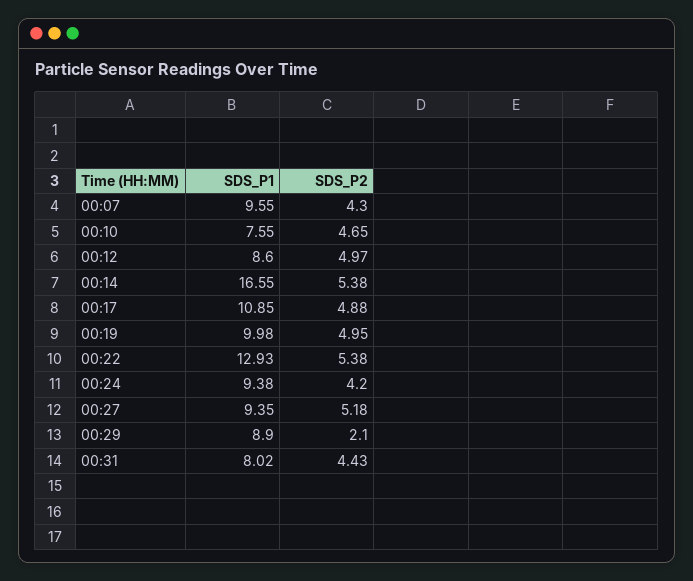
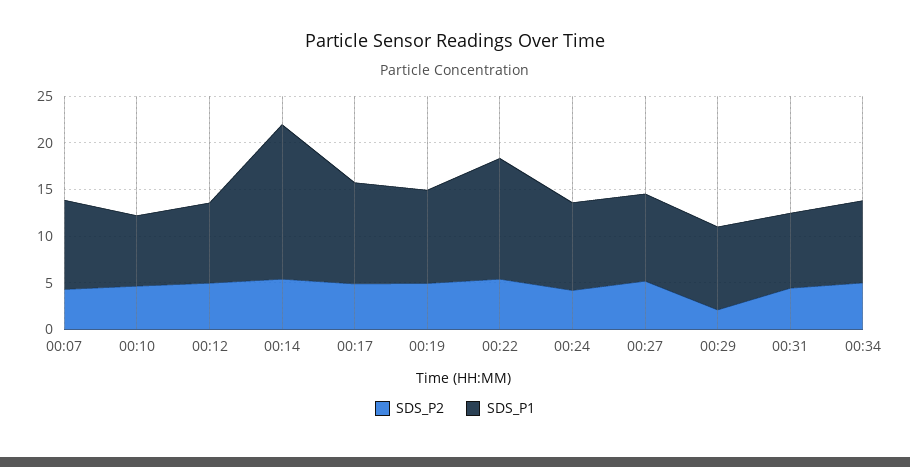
  {
    "SDS_P1": {
      "00:07": 9.55,
      "00:10": 7.55,
      "00:12": 8.6,
      "00:14": 16.55,
      "00:17": 10.85,
      "00:19": 9.98,
      "00:22": 12.93,
      "00:24": 9.38,
      "00:27": 9.35,
      "00:29": 8.9,
-     "00:31": 8.02
+     "00:31": 8.02,
+     "00:34": 9
    },
    "SDS_P2": {
      "00:07": 4.3,
      "00:10": 4.65,
      "00:12": 4.97,
      "00:14": 5.38,
      "00:17": 4.88,
      "00:19": 4.95,
      "00:22": 5.38,
      "00:24": 4.2,
      "00:27": 5.18,
      "00:29": 2.1,
-     "00:31": 4.43
+     "00:31": 4.43,
+     "00:34": 5
    }
  }

